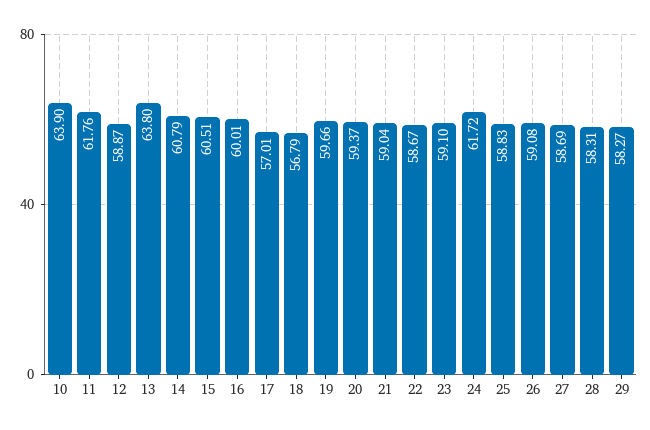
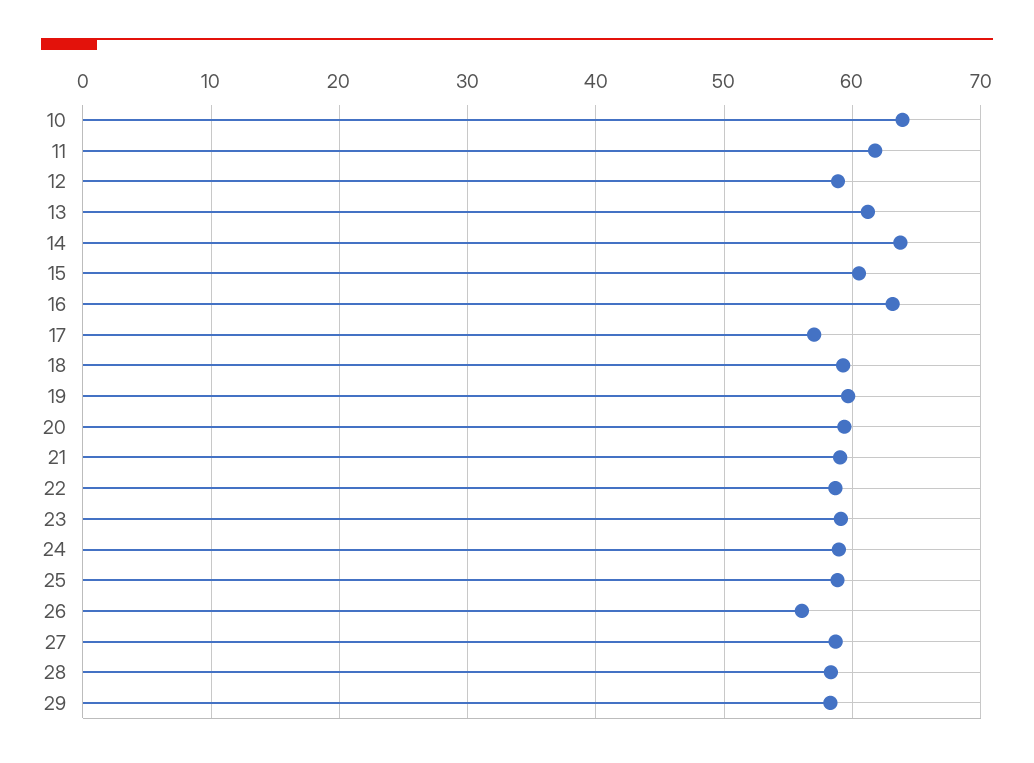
  {
    "10": 63.9,
    "11": 61.76,
    "12": 58.87,
-   "13": 63.8,
+   "13": 61,
-   "14": 60.79,
+   "14": 64,
    "15": 60.51,
-   "16": 60.01,
+   "16": 63,
    "17": 57.01,
-   "18": 56.79,
+   "18": 59,
    "19": 59.66,
    "20": 59.37,
    "21": 59.04,
    "22": 58.67,
    "23": 59.1,
-   "24": 61.72,
+   "24": 59,
    "25": 58.83,
-   "26": 59.08,
+   "26": 56,
    "27": 58.69,
    "28": 58.31,
    "29": 58.27
  }

